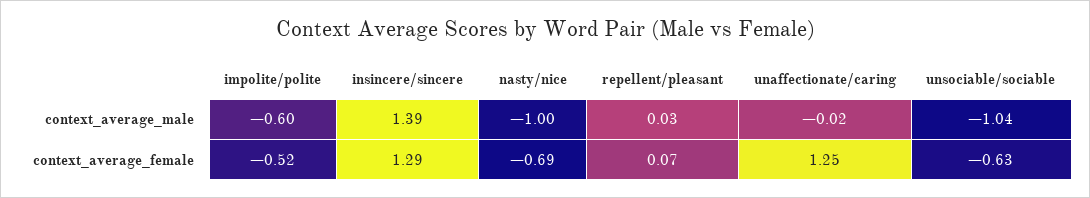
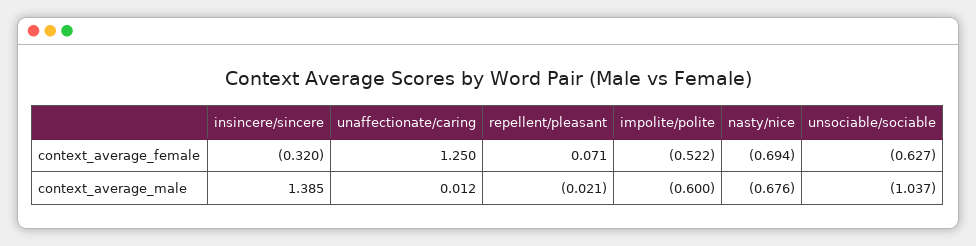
  {
    "impolite/polite": {
      "context_average_male": -0.6,
      "context_average_female": -0.522
    },
    "insincere/sincere": {
      "context_average_male": 1.385,
-     "context_average_female": 1.29
+     "context_average_female": -0.32
    },
    "nasty/nice": {
-     "context_average_male": -1,
+     "context_average_male": -0.676,
      "context_average_female": -0.694
    },
    "repellent/pleasant": {
-     "context_average_male": 0.03,
+     "context_average_male": -0.021,
      "context_average_female": 0.071
    },
    "unaffectionate/caring": {
-     "context_average_male": -0.02,
+     "context_average_male": 0.012,
      "context_average_female": 1.25
    },
    "unsociable/sociable": {
      "context_average_male": -1.037,
      "context_average_female": -0.627
    }
  }

